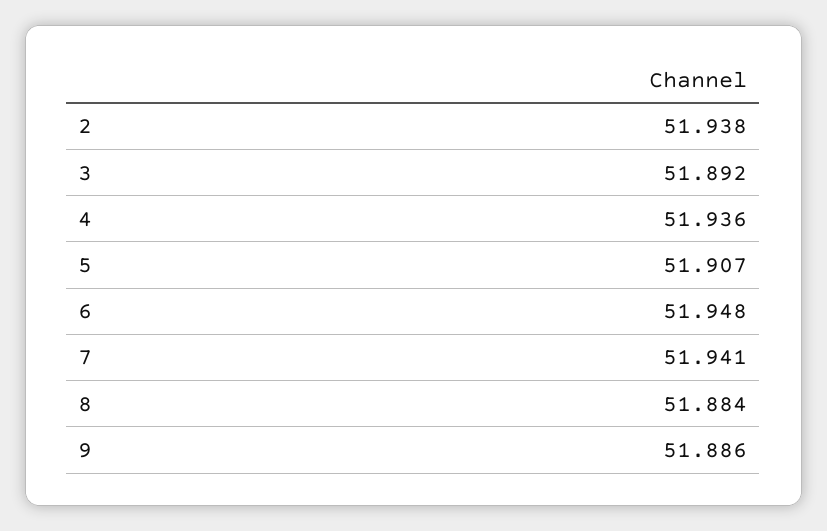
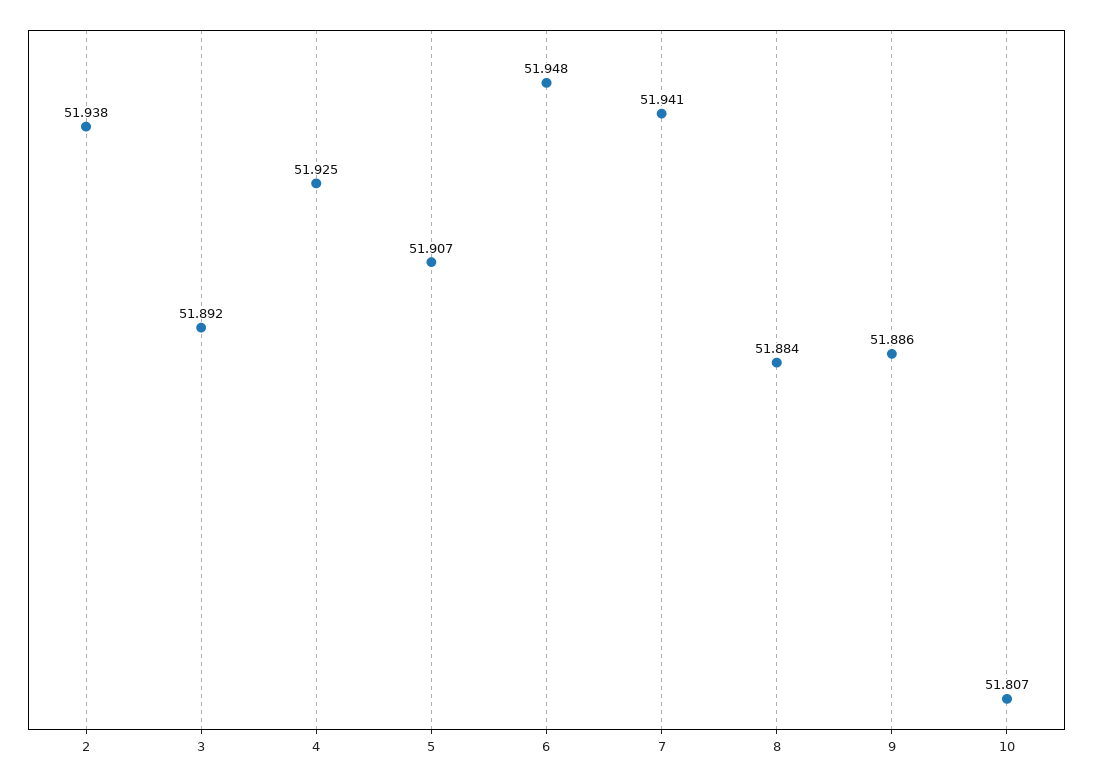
  {
    "2": 51.938,
    "3": 51.892,
-   "4": 51.936,
+   "4": 51.925,
    "5": 51.907,
    "6": 51.948,
    "7": 51.941,
    "8": 51.884,
-   "9": 51.886
+   "9": 51.886,
+   "10": 51.807
  }

